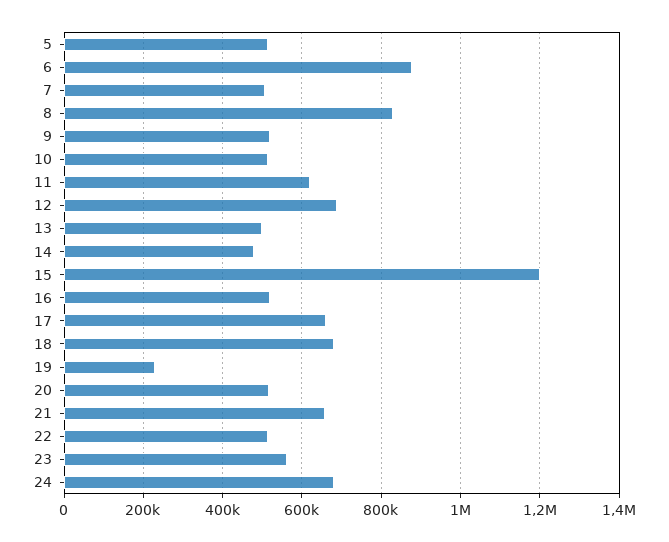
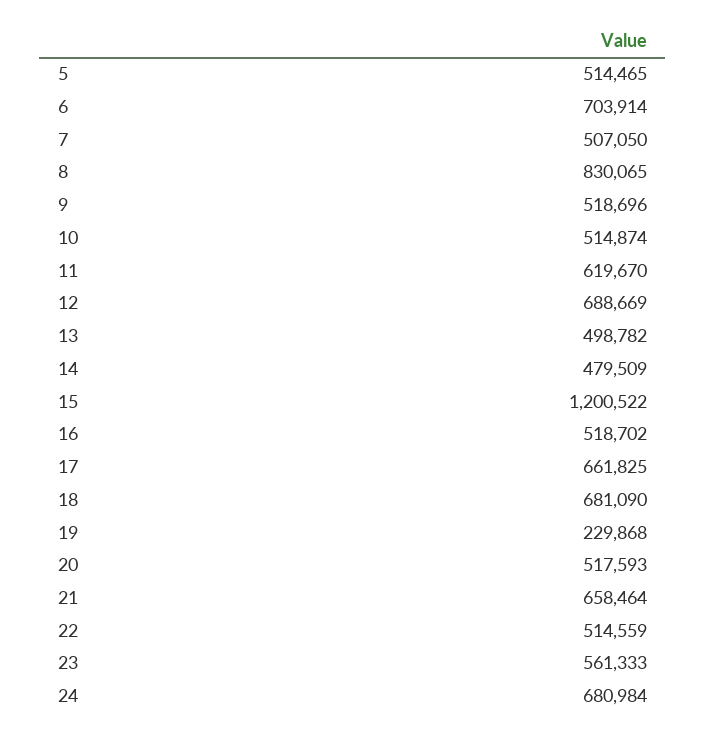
  {
    "5": 514465,
-   "6": 880000,
+   "6": 703914,
    "7": 507050,
    "8": 830065,
    "9": 518696,
    "10": 514874,
    "11": 619670,
    "12": 688669,
    "13": 498782,
    "14": 479509,
    "15": 1200522,
    "16": 518702,
    "17": 661825,
    "18": 681090,
    "19": 229868,
    "20": 517593,
    "21": 658464,
    "22": 514559,
    "23": 561333,
    "24": 680984
  }

